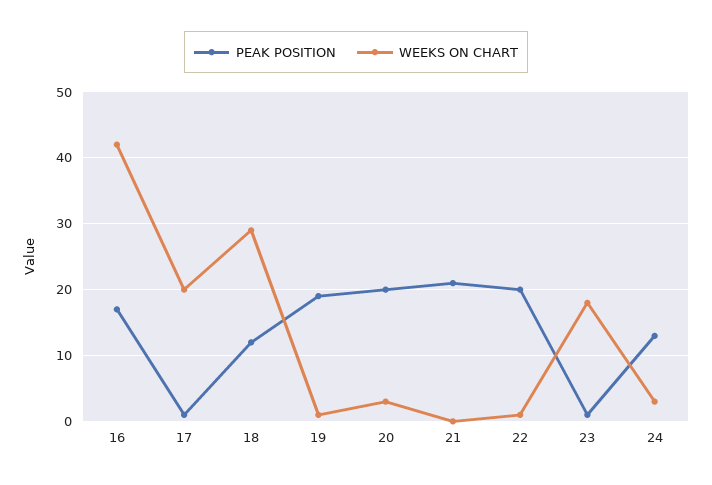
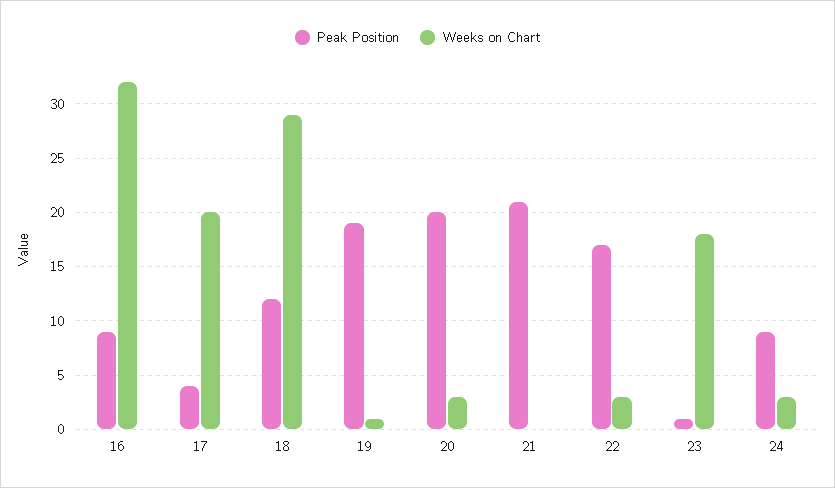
  {
    "PEAK POSITION": {
-     "16": 17,
+     "16": 9,
-     "17": 1,
+     "17": 4,
      "18": 12,
      "19": 19,
      "20": 20,
      "21": 21,
-     "22": 20,
+     "22": 17,
      "23": 1,
-     "24": 13
+     "24": 9
    },
    "WEEKS ON CHART": {
-     "16": 42,
+     "16": 32,
      "17": 20,
      "18": 29,
      "19": 1,
      "20": 3,
      "21": 0,
-     "22": 1,
+     "22": 3,
      "23": 18,
      "24": 3
    }
  }

